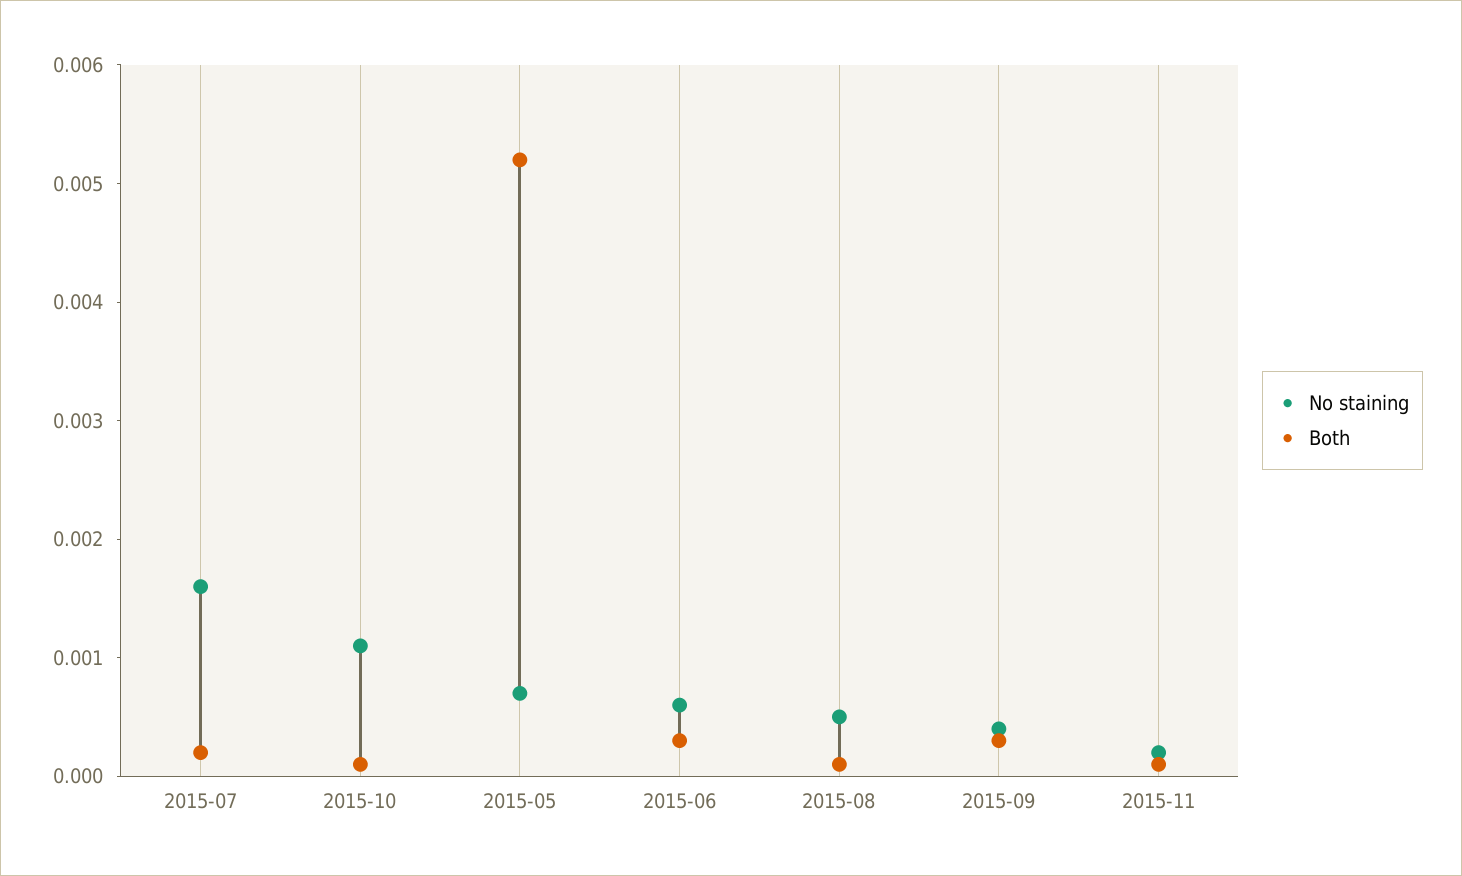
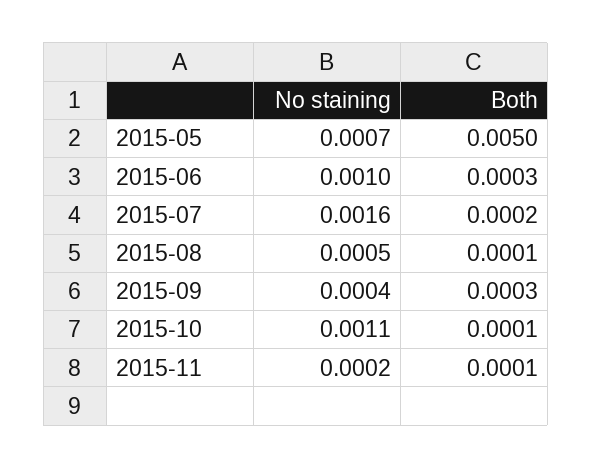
  {
    "No staining": {
      "2015-07": 0.0016,
      "2015-10": 0.0011,
      "2015-05": 0.0007,
-     "2015-06": 0.0006,
+     "2015-06": 0.001,
      "2015-08": 0.0005,
      "2015-09": 0.0004,
      "2015-11": 0.0002
    },
    "Both": {
      "2015-07": 0.0002,
      "2015-10": 0.0001,
-     "2015-05": 0.0052,
+     "2015-05": 0.005,
      "2015-06": 0.0003,
      "2015-08": 0.0001,
      "2015-09": 0.0003,
      "2015-11": 0.0001
    }
  }

